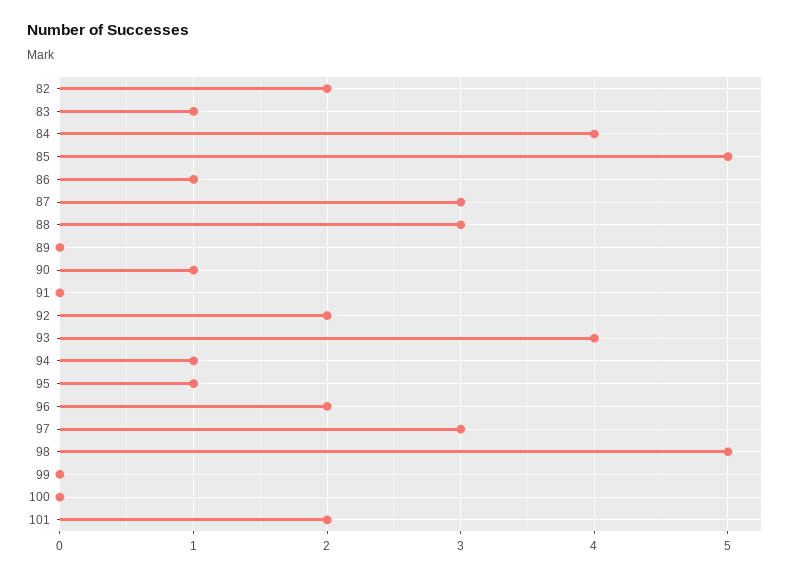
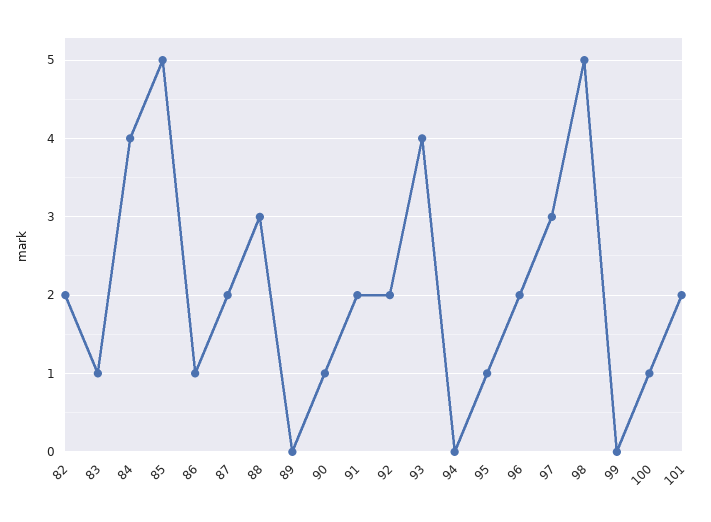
  {
    "82": 2,
    "83": 1,
    "84": 4,
    "85": 5,
    "86": 1,
-   "87": 3,
+   "87": 2,
    "88": 3,
    "89": 0,
    "90": 1,
-   "91": 0,
+   "91": 2,
    "92": 2,
    "93": 4,
-   "94": 1,
+   "94": 0,
    "95": 1,
    "96": 2,
    "97": 3,
    "98": 5,
    "99": 0,
-   "100": 0,
+   "100": 1,
    "101": 2
  }

